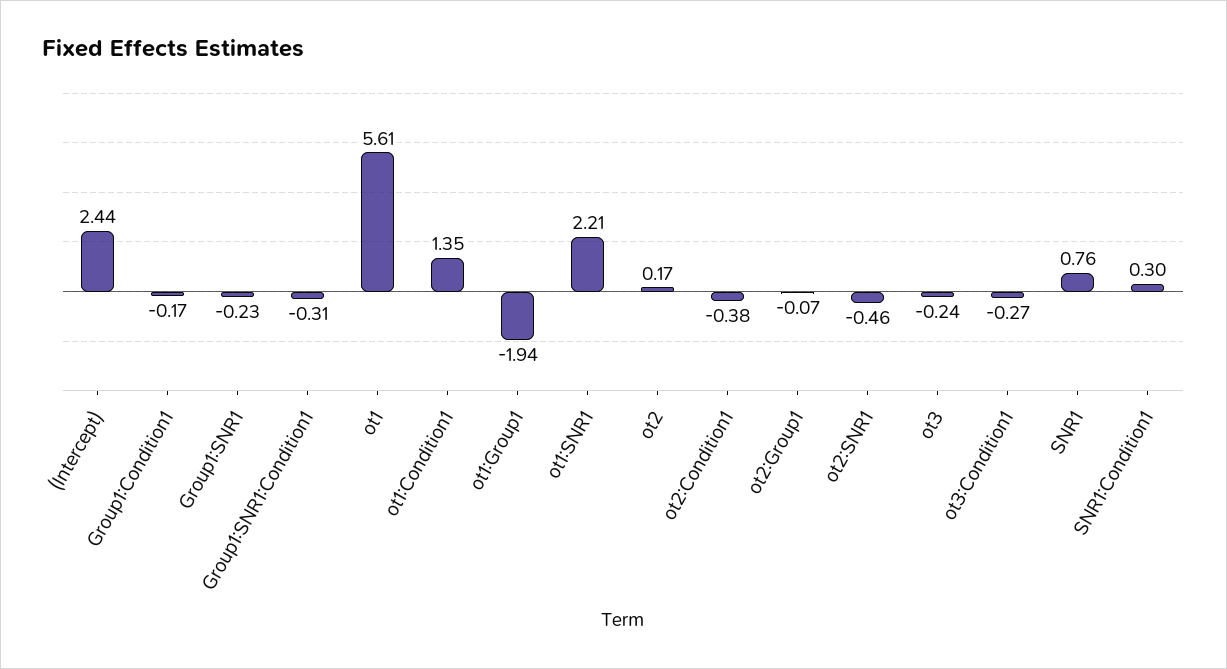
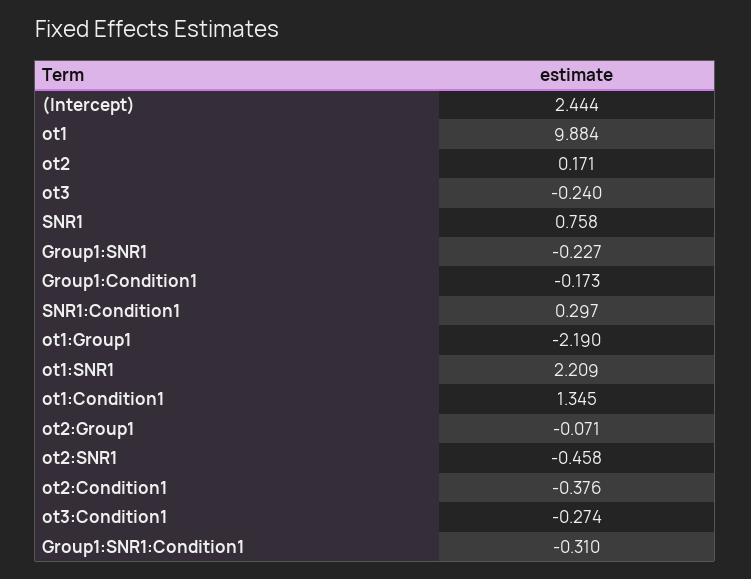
  {
    "(Intercept)": 2.444,
    "Group1:Condition1": -0.173,
    "Group1:SNR1": -0.227,
    "Group1:SNR1:Condition1": -0.31,
-   "ot1": 5.61,
+   "ot1": 9.884,
    "ot1:Condition1": 1.345,
-   "ot1:Group1": -1.94,
+   "ot1:Group1": -2.19,
    "ot1:SNR1": 2.209,
    "ot2": 0.171,
    "ot2:Condition1": -0.376,
    "ot2:Group1": -0.071,
    "ot2:SNR1": -0.458,
    "ot3": -0.24,
    "ot3:Condition1": -0.274,
    "SNR1": 0.758,
    "SNR1:Condition1": 0.297
  }

